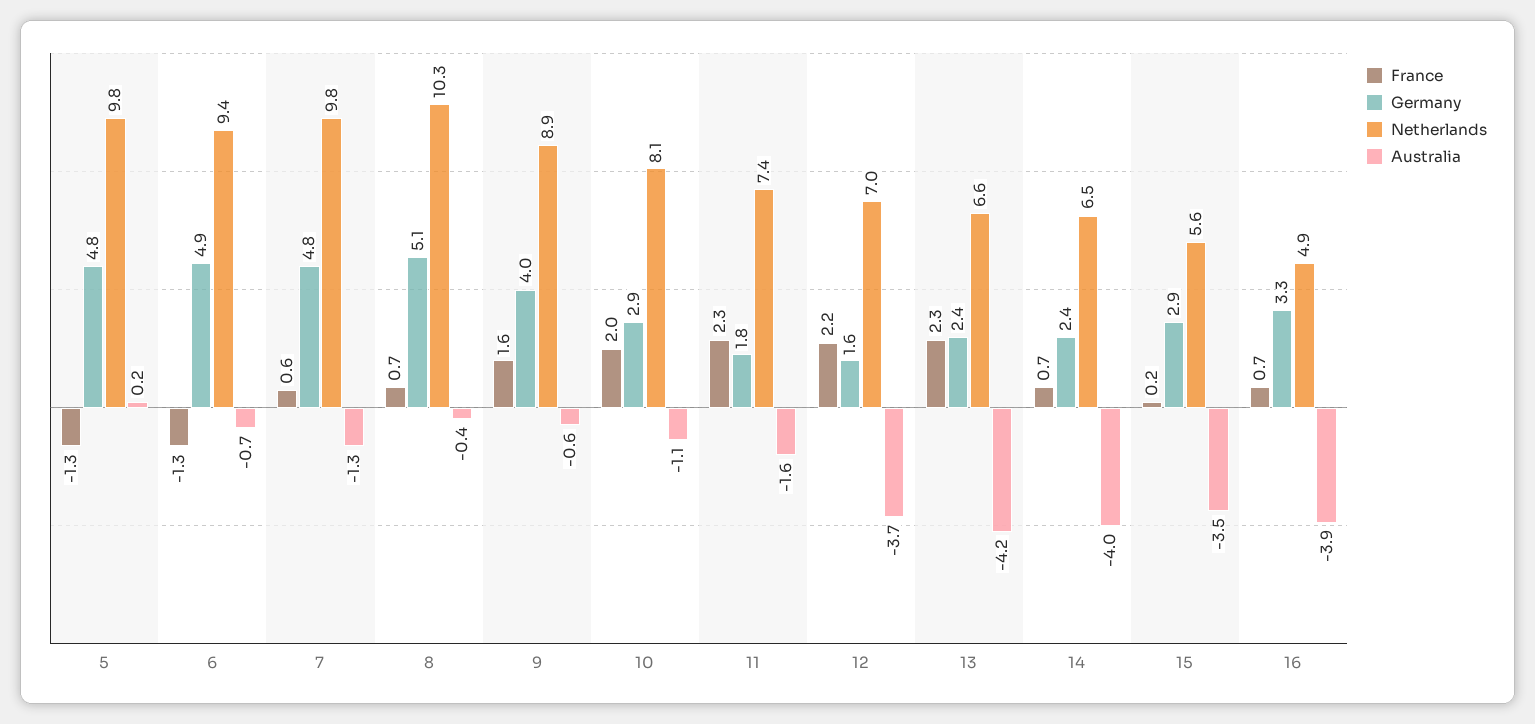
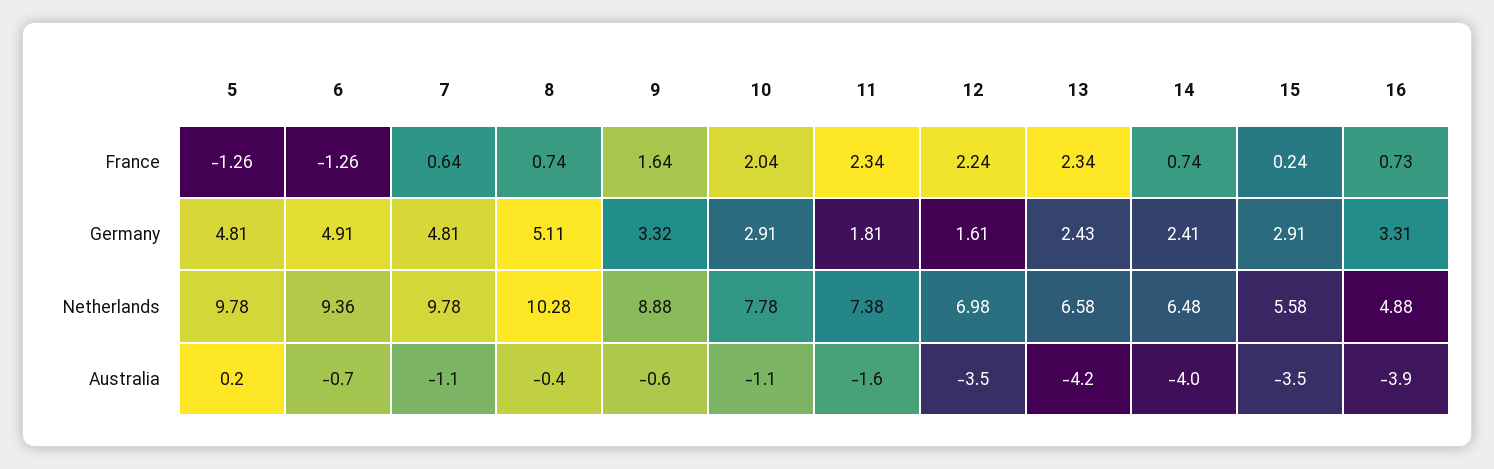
  {
    "France": {
      "5": -1.26,
      "6": -1.26,
      "7": 0.64,
      "8": 0.74,
      "9": 1.64,
      "10": 2.04,
      "11": 2.34,
      "12": 2.24,
      "13": 2.34,
      "14": 0.74,
      "15": 0.24,
      "16": 0.73
    },
    "Germany": {
      "5": 4.81,
      "6": 4.91,
      "7": 4.81,
      "8": 5.11,
-     "9": 4,
+     "9": 3.32,
      "10": 2.91,
      "11": 1.81,
      "12": 1.61,
      "13": 2.43,
      "14": 2.41,
      "15": 2.91,
      "16": 3.31
    },
    "Netherlands": {
      "5": 9.78,
      "6": 9.36,
      "7": 9.78,
      "8": 10.28,
      "9": 8.88,
-     "10": 8.1,
+     "10": 7.78,
      "11": 7.38,
      "12": 6.98,
      "13": 6.58,
      "14": 6.48,
      "15": 5.58,
      "16": 4.88
    },
    "Australia": {
      "5": 0.2,
      "6": -0.7,
-     "7": -1.3,
+     "7": -1.1,
      "8": -0.4,
      "9": -0.6,
      "10": -1.1,
      "11": -1.6,
-     "12": -3.7,
+     "12": -3.5,
      "13": -4.2,
      "14": -4,
      "15": -3.5,
      "16": -3.9
    }
  }

